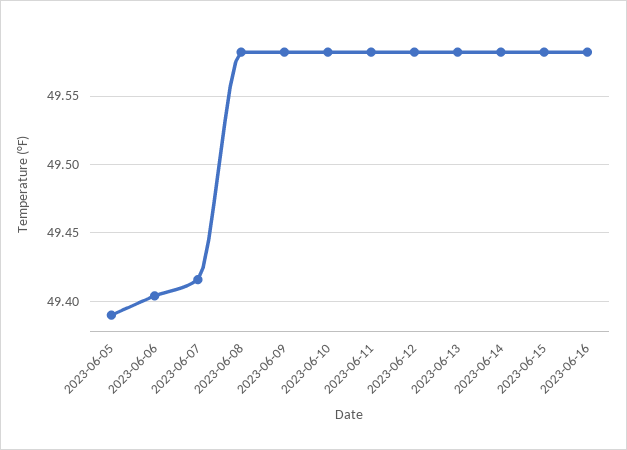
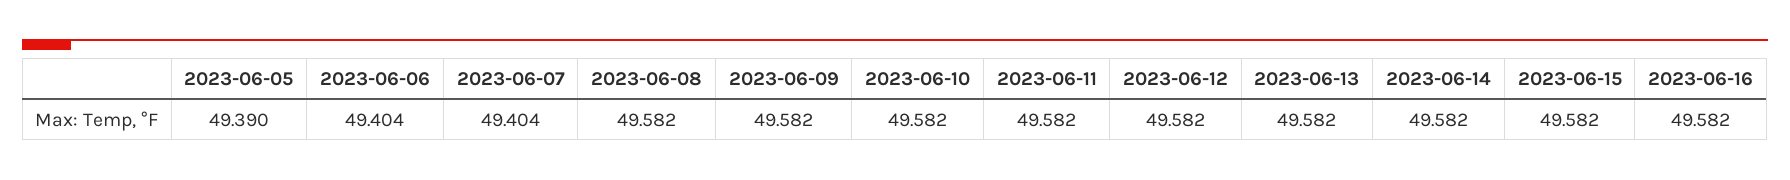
  {
    "2023-06-05": 49.39,
    "2023-06-06": 49.404,
-   "2023-06-07": 49.415,
+   "2023-06-07": 49.404,
    "2023-06-08": 49.582,
    "2023-06-09": 49.582,
    "2023-06-10": 49.582,
    "2023-06-11": 49.582,
    "2023-06-12": 49.582,
    "2023-06-13": 49.582,
    "2023-06-14": 49.582,
    "2023-06-15": 49.582,
    "2023-06-16": 49.582
  }

